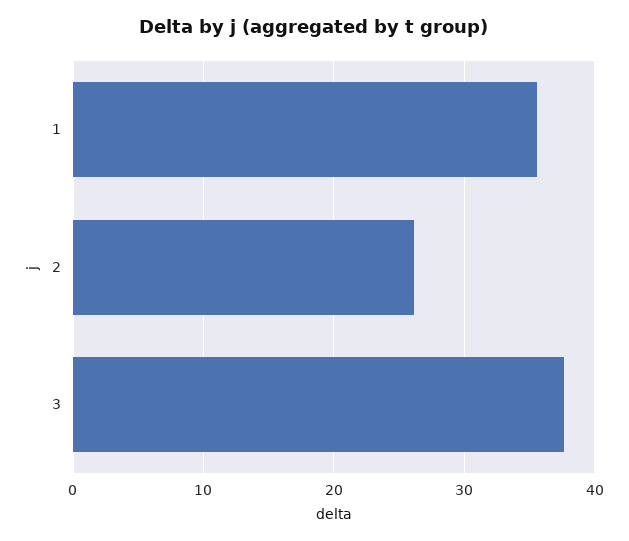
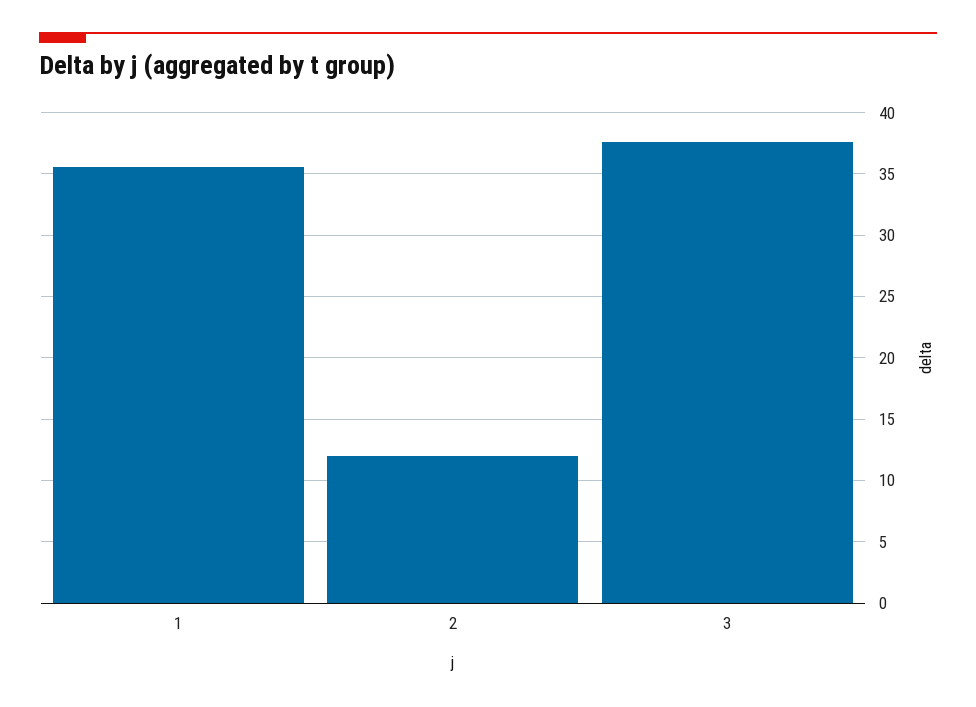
  {
    "1": 35.5,
-   "2": 26,
+   "2": 12,
    "3": 37.5
  }

